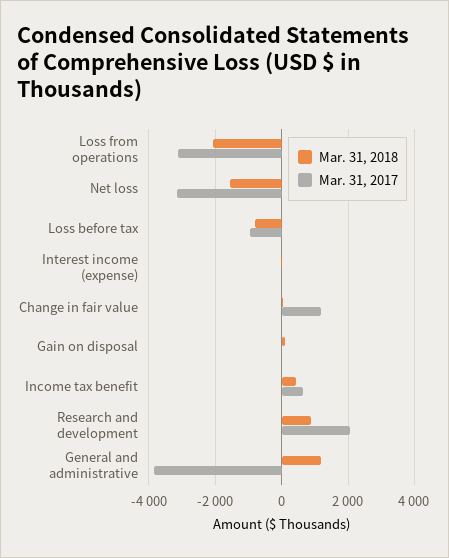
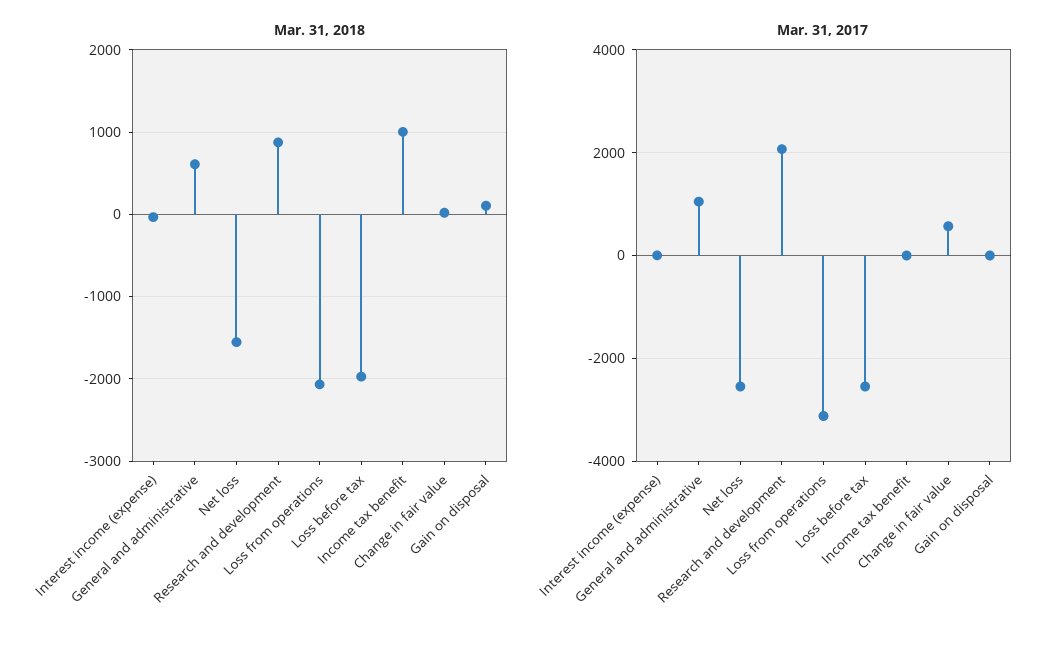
  {
    "Mar. 31, 2018": {
      "Loss from operations": -2100,
      "Net loss": -1600,
-     "Loss before tax": -800,
+     "Loss before tax": -2000,
      "Interest income (expense)": 0,
      "Change in fair value": 0,
      "Gain on disposal": 100,
-     "Income tax benefit": 400,
+     "Income tax benefit": 1000,
      "Research and development": 900,
-     "General and administrative": 1200
+     "General and administrative": 600
    },
    "Mar. 31, 2017": {
      "Loss from operations": -3200,
-     "Net loss": -3200,
+     "Net loss": -2600,
-     "Loss before tax": -1000,
+     "Loss before tax": -2600,
      "Interest income (expense)": 0,
-     "Change in fair value": 1200,
+     "Change in fair value": 600,
      "Gain on disposal": 0,
-     "Income tax benefit": 600,
+     "Income tax benefit": 0,
      "Research and development": 2000,
-     "General and administrative": -3800
+     "General and administrative": 1000
    }
  }

